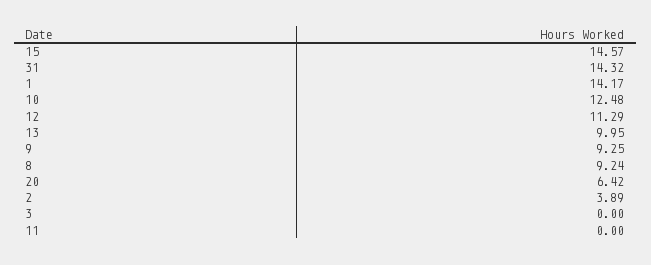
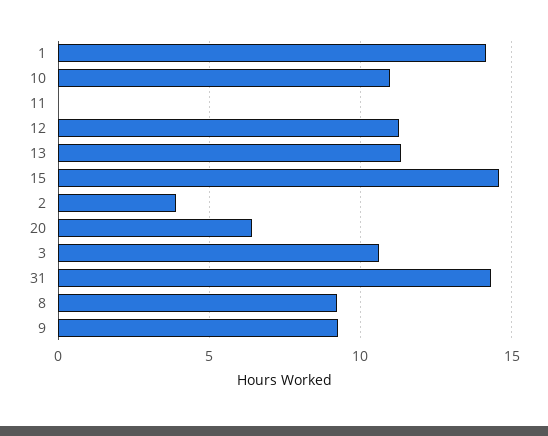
  {
    "15": 14.57,
    "31": 14.32,
    "1": 14.17,
-   "10": 12.48,
+   "10": 11,
    "12": 11.29,
-   "13": 9.95,
+   "13": 11.5,
    "9": 9.25,
    "8": 9.24,
    "20": 6.42,
    "2": 3.89,
-   "3": 0,
+   "3": 10.5,
    "11": 0
  }

